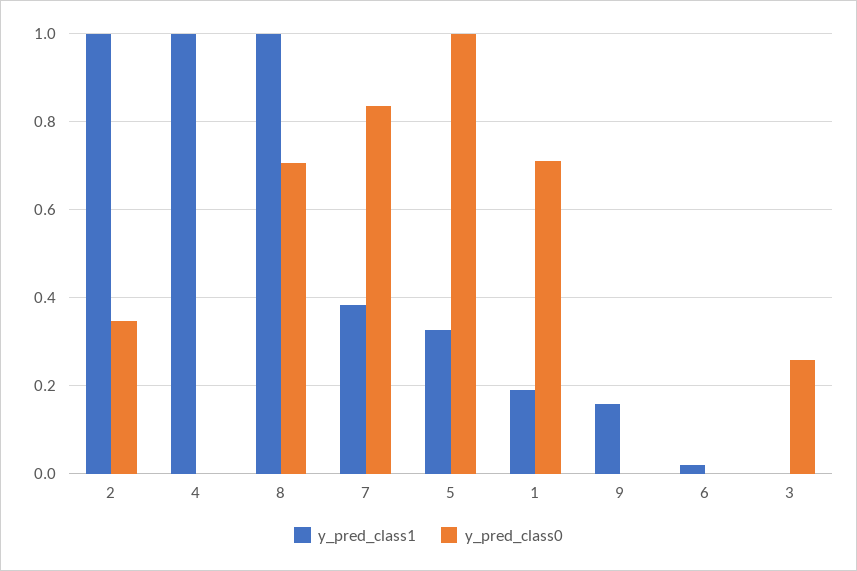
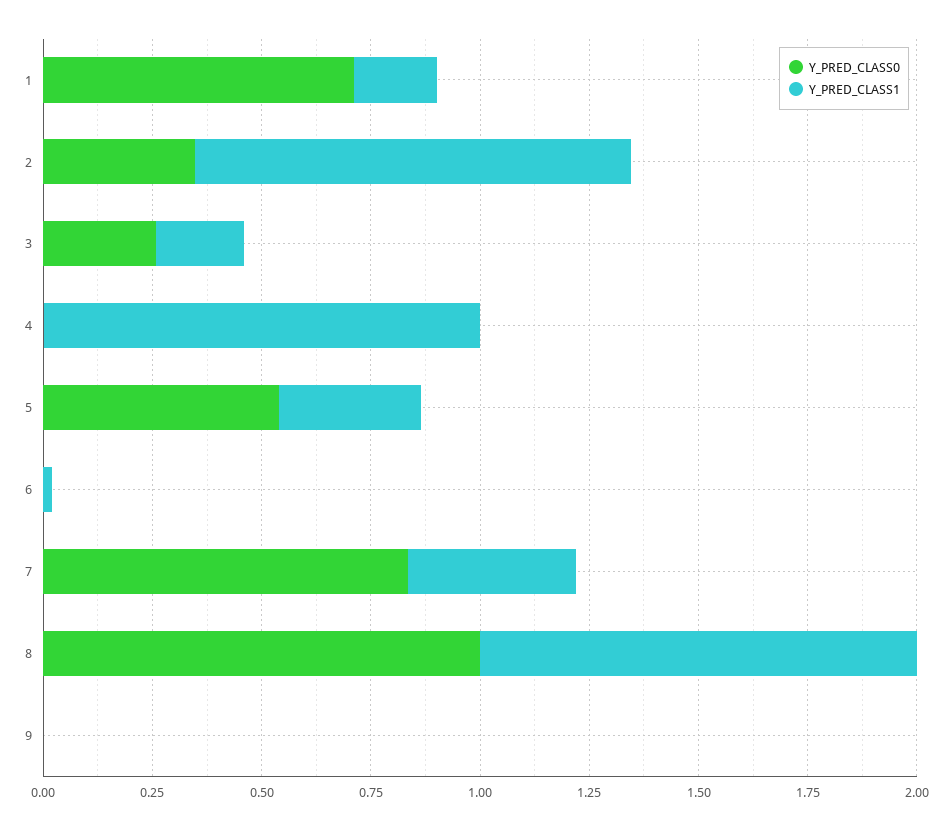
  {
    "y_pred_class1": {
      "2": 1,
      "4": 1,
      "8": 1,
      "7": 0.38,
      "5": 0.32,
      "1": 0.2,
-     "9": 0.16,
+     "9": 0,
      "6": 0.02,
-     "3": 0
+     "3": 0.2
    },
    "y_pred_class0": {
      "2": 0.34,
      "4": 0,
-     "8": 0.7,
+     "8": 1,
      "7": 0.84,
-     "5": 1,
+     "5": 0.55,
      "1": 0.72,
      "9": 0,
      "6": 0,
      "3": 0.26
    }
  }

